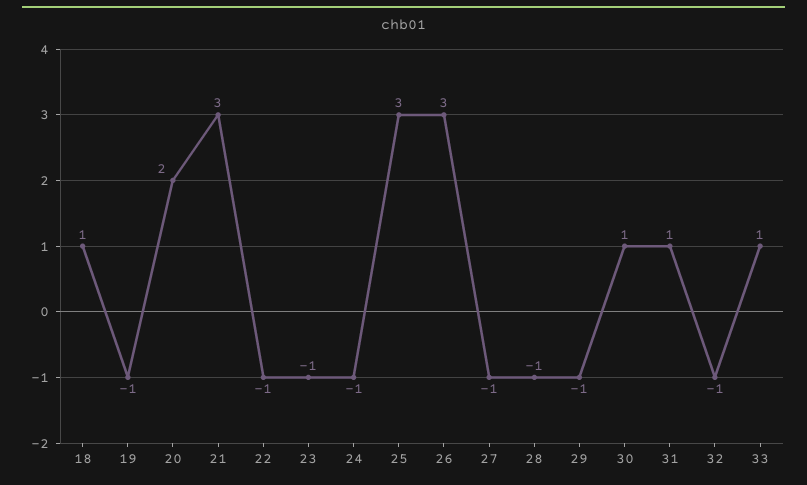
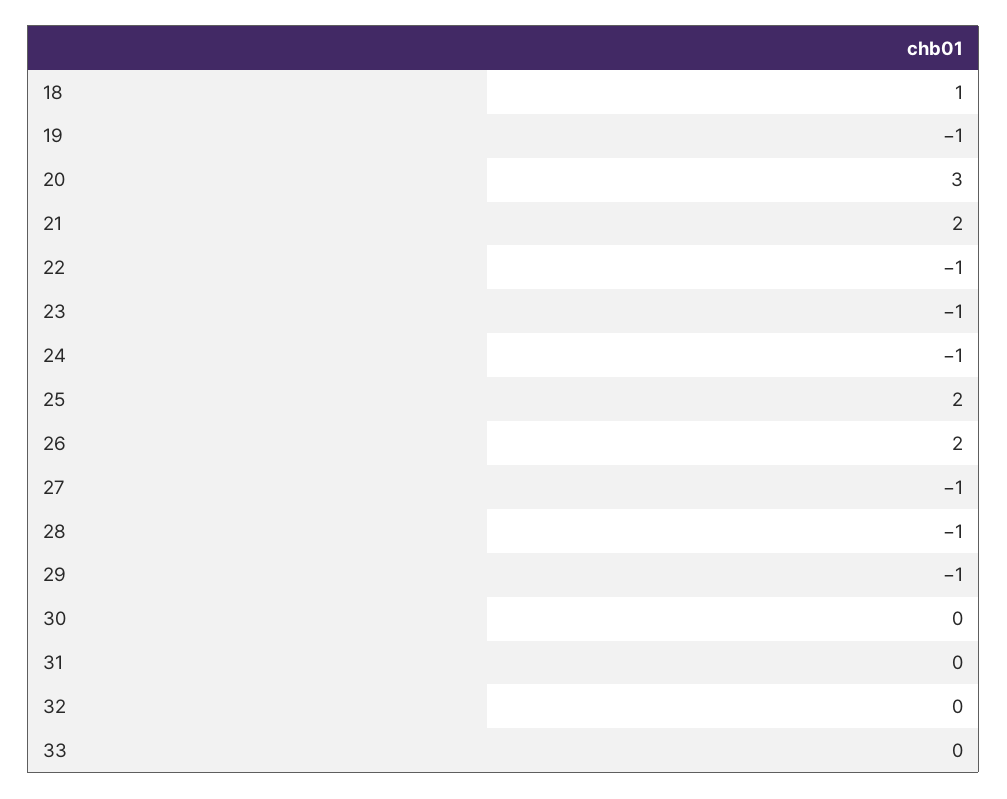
  {
    "18": 1,
    "19": -1,
-   "20": 2,
+   "20": 3,
-   "21": 3,
+   "21": 2,
    "22": -1,
    "23": -1,
    "24": -1,
-   "25": 3,
+   "25": 2,
-   "26": 3,
+   "26": 2,
    "27": -1,
    "28": -1,
    "29": -1,
-   "30": 1,
+   "30": 0,
-   "31": 1,
+   "31": 0,
-   "32": -1,
+   "32": 0,
-   "33": 1
+   "33": 0
  }

